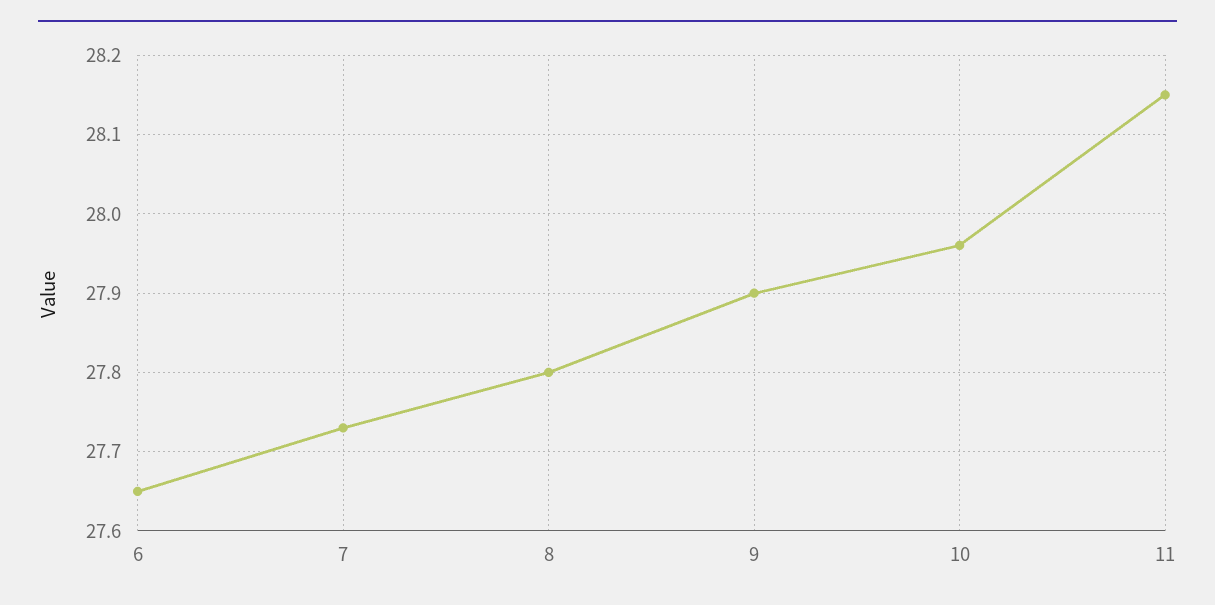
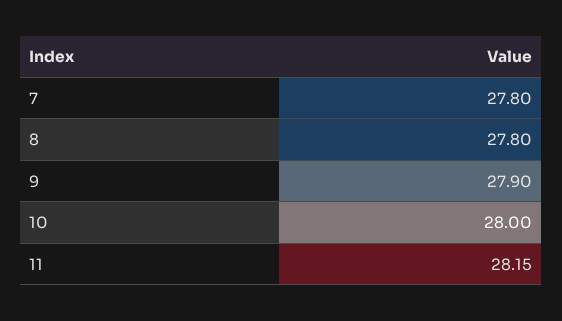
  {
-   "6": 27.65,
-   "7": 27.73,
+   "7": 27.8,
    "8": 27.8,
    "9": 27.9,
-   "10": 27.96,
+   "10": 28,
    "11": 28.15
  }

